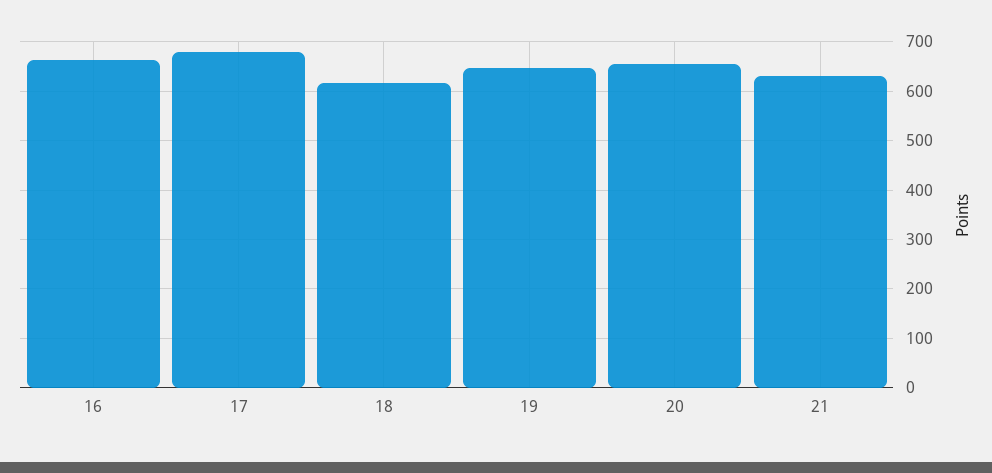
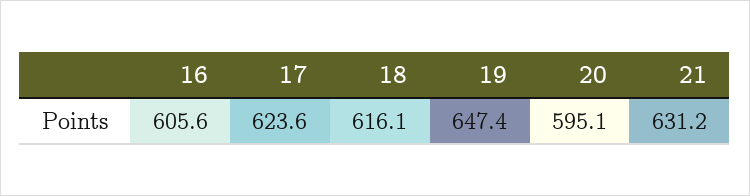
  {
-   "16": 660,
+   "16": 605.6,
-   "17": 680,
+   "17": 623.6,
    "18": 616.1,
    "19": 647.4,
-   "20": 660,
+   "20": 595.1,
    "21": 631.2
  }

